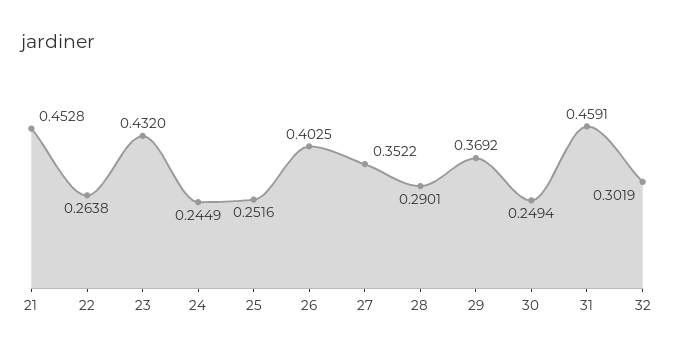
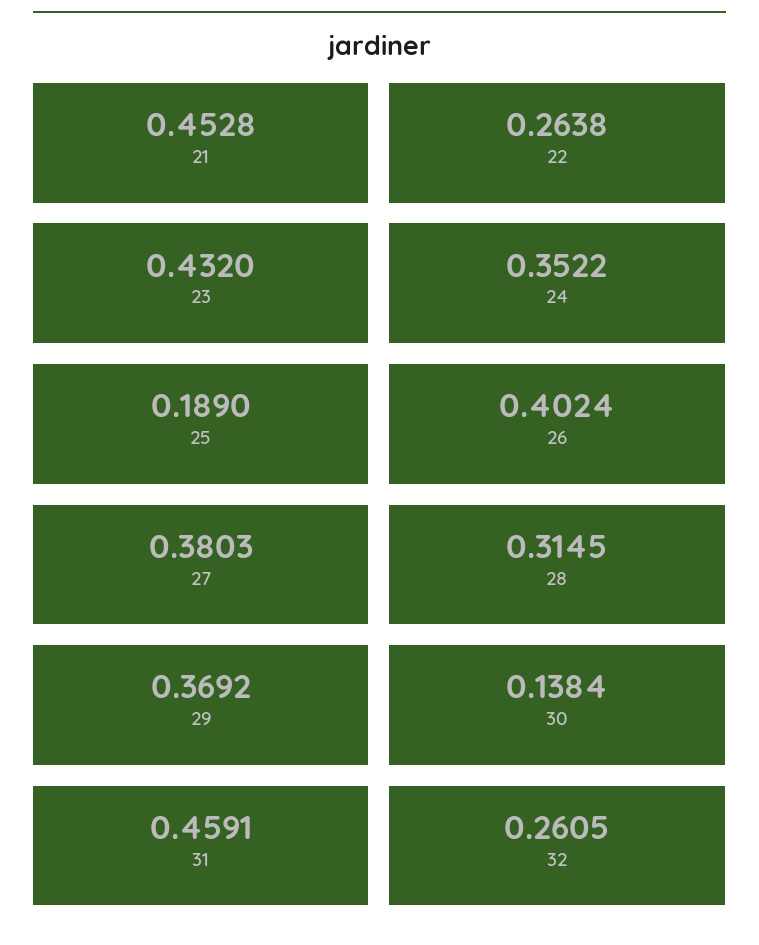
  {
    "21": 0.4528,
    "22": 0.2638,
    "23": 0.432,
-   "24": 0.2449,
+   "24": 0.3522,
-   "25": 0.2516,
+   "25": 0.189,
-   "26": 0.4025,
+   "26": 0.4024,
-   "27": 0.3522,
+   "27": 0.3803,
-   "28": 0.2901,
+   "28": 0.3145,
    "29": 0.3692,
-   "30": 0.2494,
+   "30": 0.1384,
    "31": 0.4591,
-   "32": 0.3019
+   "32": 0.2605
  }

